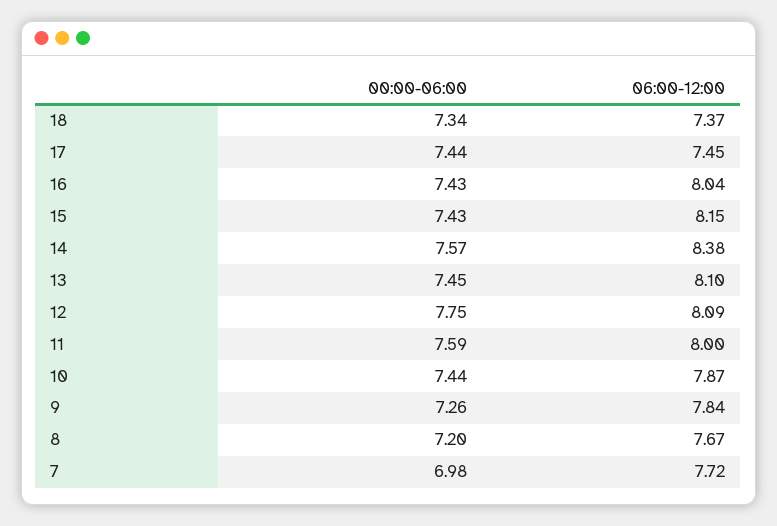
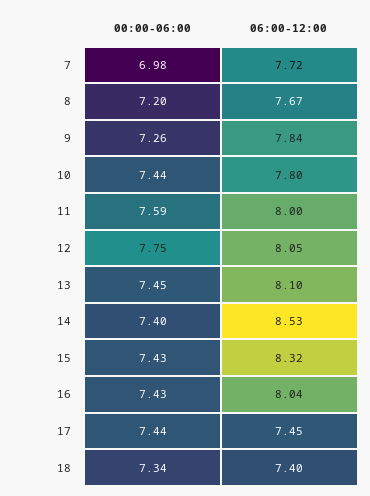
  {
    "00:00-06:00": {
      "18": 7.34,
      "17": 7.44,
      "16": 7.43,
      "15": 7.43,
-     "14": 7.57,
+     "14": 7.4,
      "13": 7.45,
      "12": 7.75,
      "11": 7.59,
      "10": 7.44,
      "9": 7.26,
      "8": 7.2,
      "7": 6.98
    },
    "06:00-12:00": {
-     "18": 7.37,
+     "18": 7.4,
      "17": 7.45,
      "16": 8.04,
-     "15": 8.15,
+     "15": 8.32,
-     "14": 8.38,
+     "14": 8.53,
      "13": 8.1,
-     "12": 8.09,
+     "12": 8.05,
      "11": 8,
-     "10": 7.87,
+     "10": 7.8,
      "9": 7.84,
      "8": 7.67,
      "7": 7.72
    }
  }

